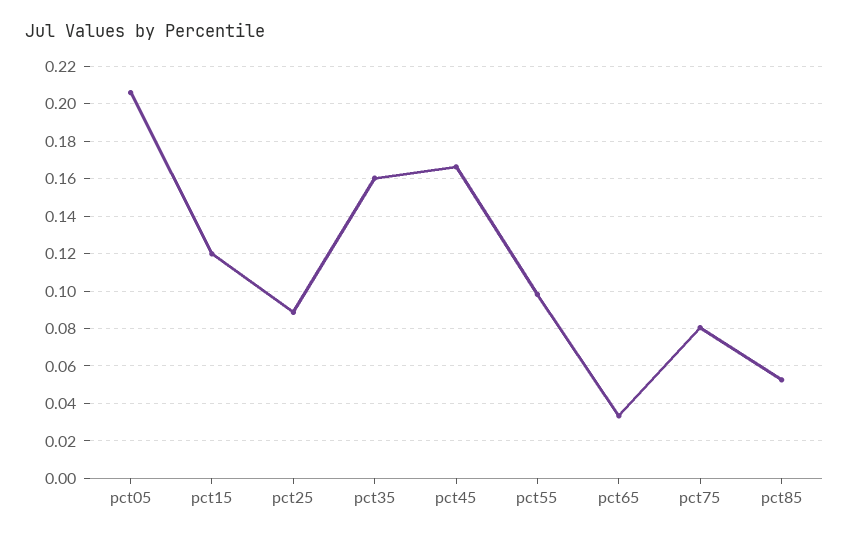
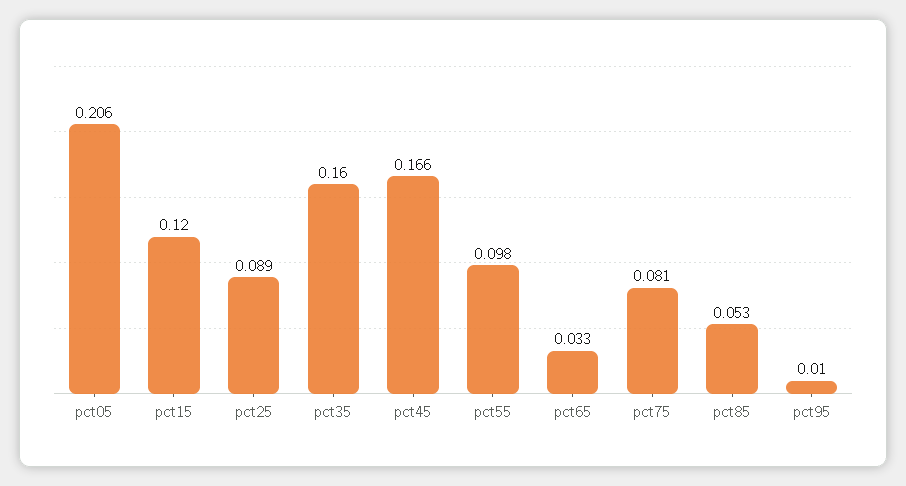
  {
    "pct05": 0.206,
    "pct15": 0.12,
    "pct25": 0.089,
    "pct35": 0.16,
    "pct45": 0.166,
    "pct55": 0.098,
    "pct65": 0.033,
    "pct75": 0.081,
-   "pct85": 0.053
+   "pct85": 0.053,
+   "pct95": 0.01
  }

